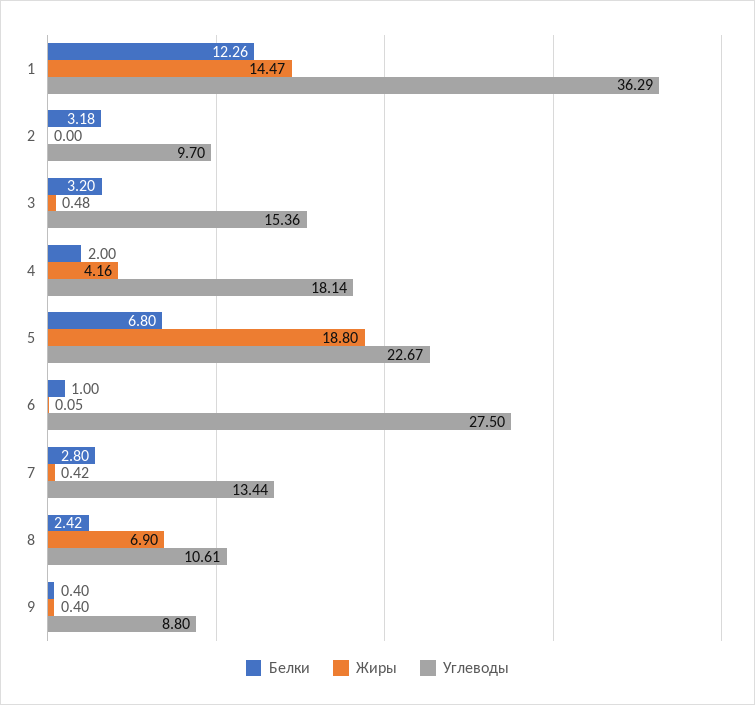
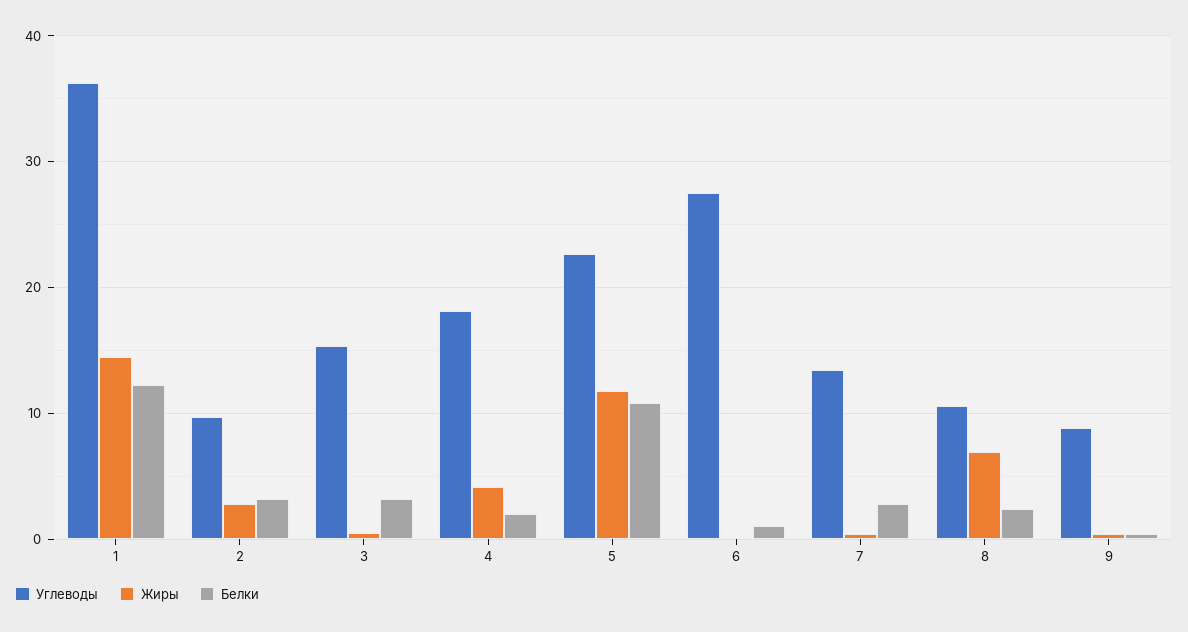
  {
    "Белки": {
      "1": 12.26,
      "2": 3.18,
      "3": 3.2,
      "4": 2,
-     "5": 6.8,
+     "5": 11,
      "6": 1,
      "7": 2.8,
      "8": 2.42,
      "9": 0.4
    },
    "Жиры": {
      "1": 14.47,
-     "2": 0,
+     "2": 3,
      "3": 0.48,
      "4": 4.16,
-     "5": 18.8,
+     "5": 12,
      "6": 0.05,
      "7": 0.42,
      "8": 6.9,
      "9": 0.4
    },
    "Углеводы": {
      "1": 36.29,
      "2": 9.7,
      "3": 15.36,
      "4": 18.14,
      "5": 22.67,
      "6": 27.5,
      "7": 13.44,
      "8": 10.61,
      "9": 8.8
    }
  }

